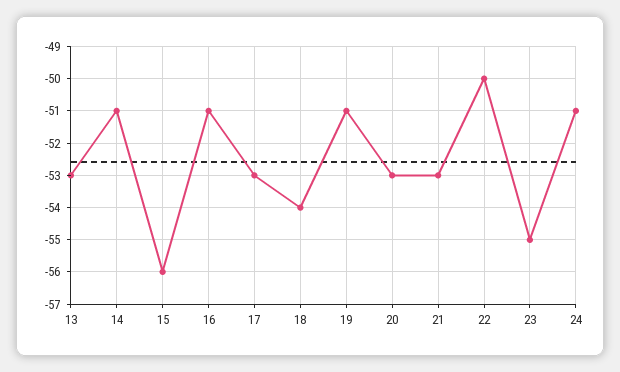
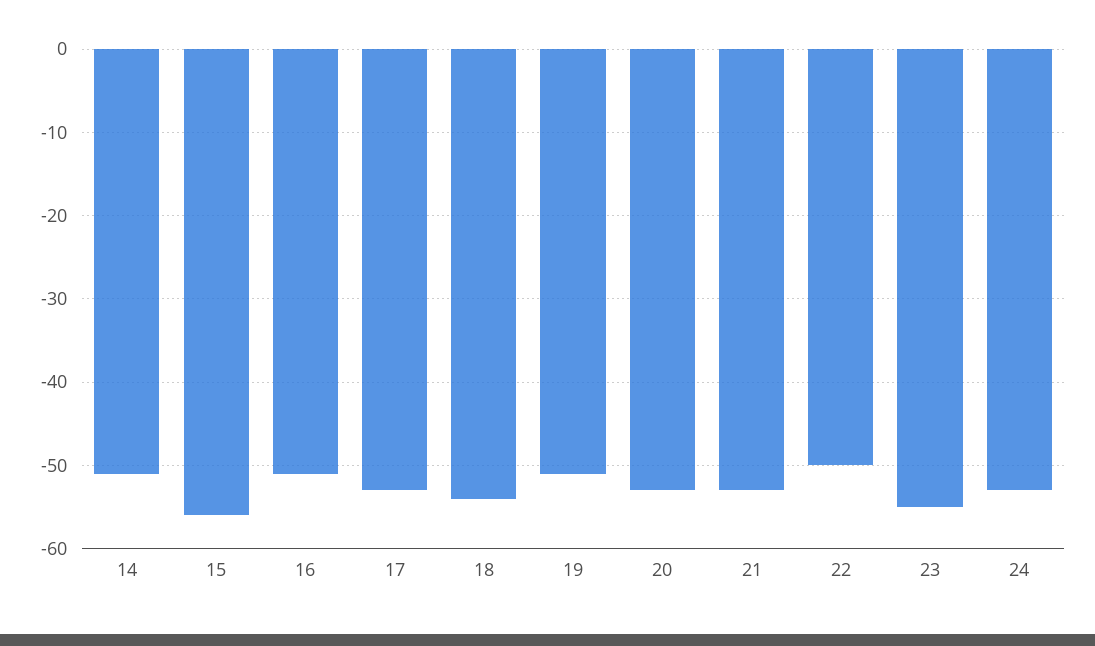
  {
-   "13": -53,
    "14": -51,
    "15": -56,
    "16": -51,
    "17": -53,
    "18": -54,
    "19": -51,
    "20": -53,
    "21": -53,
    "22": -50,
    "23": -55,
-   "24": -51
+   "24": -53
  }

